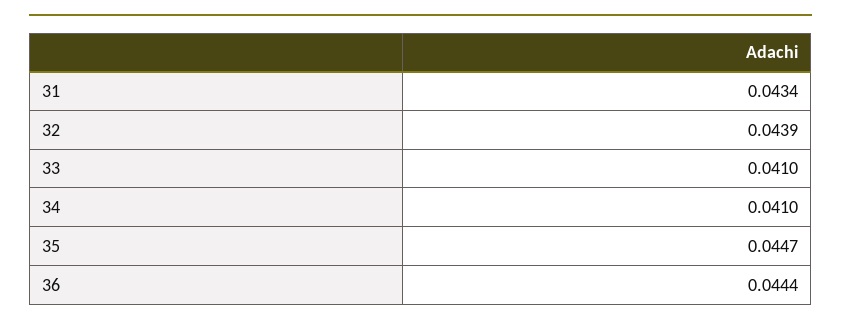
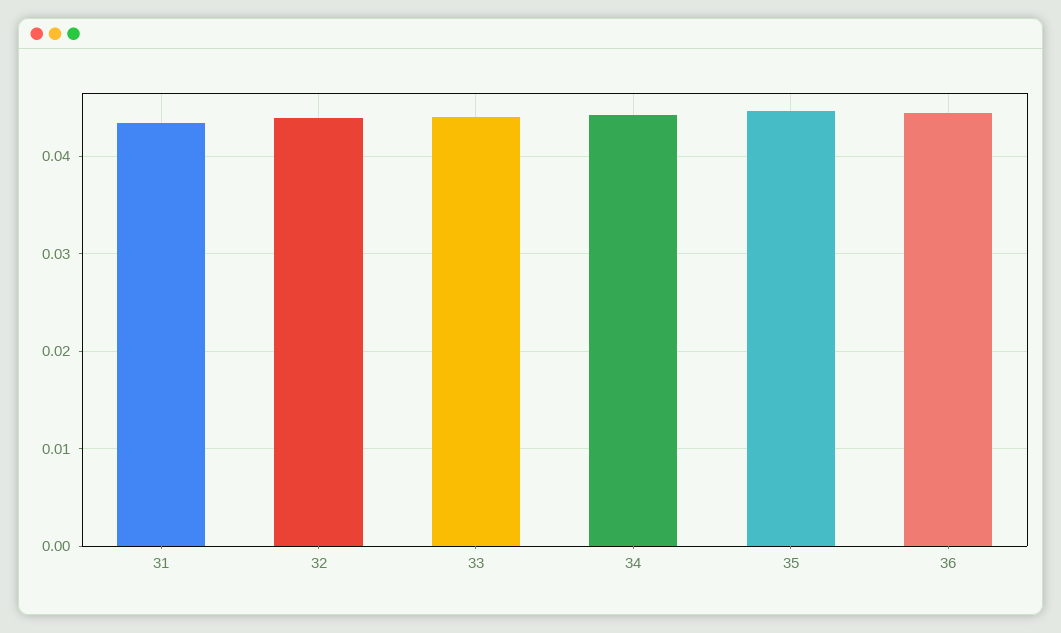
  {
    "31": 0.0434,
    "32": 0.0439,
-   "33": 0.041,
+   "33": 0.044,
-   "34": 0.041,
+   "34": 0.044,
    "35": 0.0447,
    "36": 0.0444
  }

